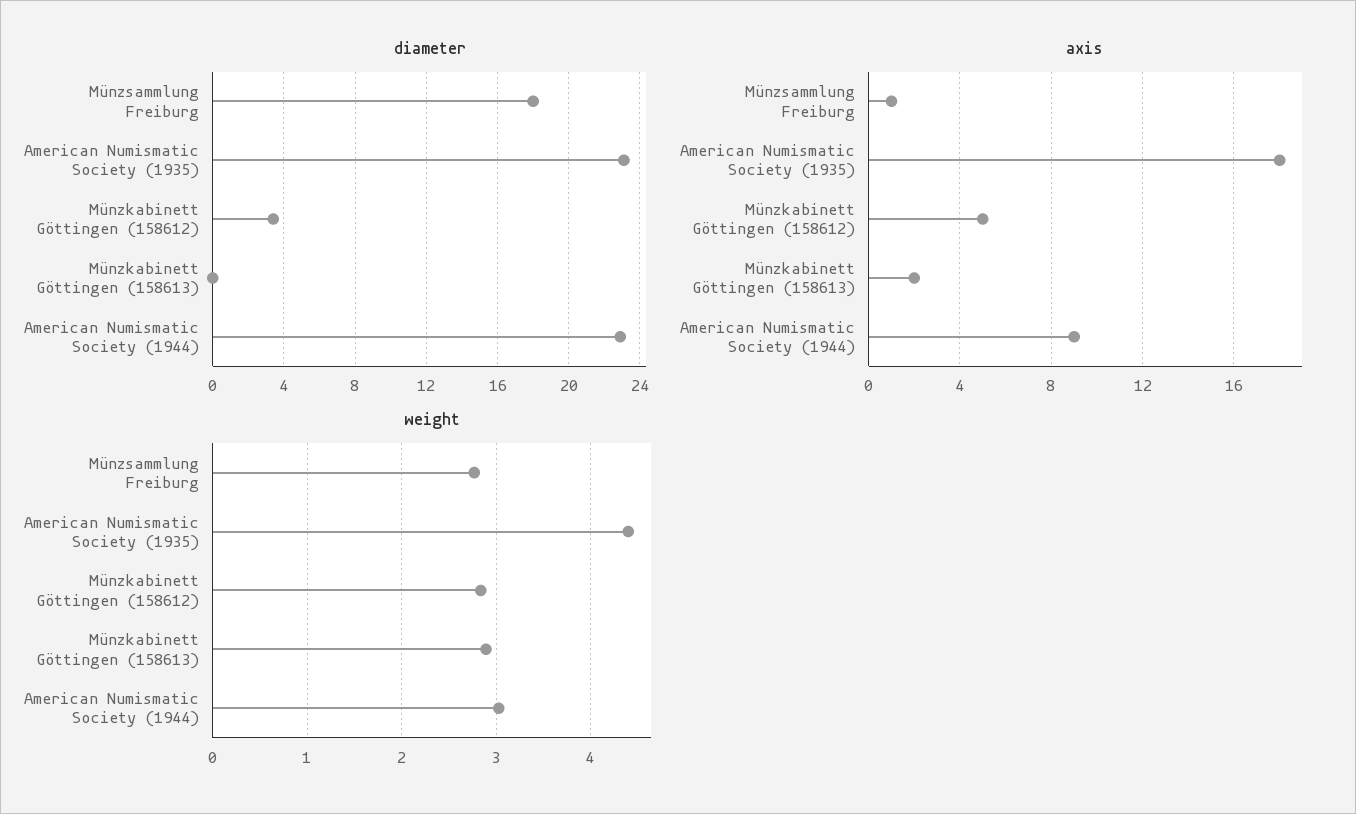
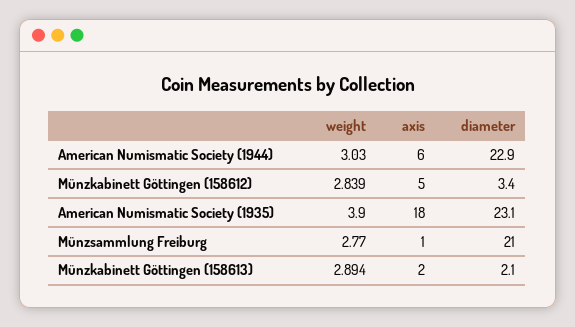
  {
    "diameter": {
-     "Münzsammlung Freiburg": 18,
+     "Münzsammlung Freiburg": 21,
      "American Numismatic Society (1935)": 23.1,
      "Münzkabinett Göttingen (158612)": 3.4,
-     "Münzkabinett Göttingen (158613)": 0,
+     "Münzkabinett Göttingen (158613)": 2.1,
      "American Numismatic Society (1944)": 22.9
    },
    "axis": {
      "Münzsammlung Freiburg": 1,
      "American Numismatic Society (1935)": 18,
      "Münzkabinett Göttingen (158612)": 5,
      "Münzkabinett Göttingen (158613)": 2,
-     "American Numismatic Society (1944)": 9
+     "American Numismatic Society (1944)": 6
    },
    "weight": {
      "Münzsammlung Freiburg": 2.77,
-     "American Numismatic Society (1935)": 4.4,
+     "American Numismatic Society (1935)": 3.9,
      "Münzkabinett Göttingen (158612)": 2.839,
      "Münzkabinett Göttingen (158613)": 2.894,
      "American Numismatic Society (1944)": 3.03
    }
  }

